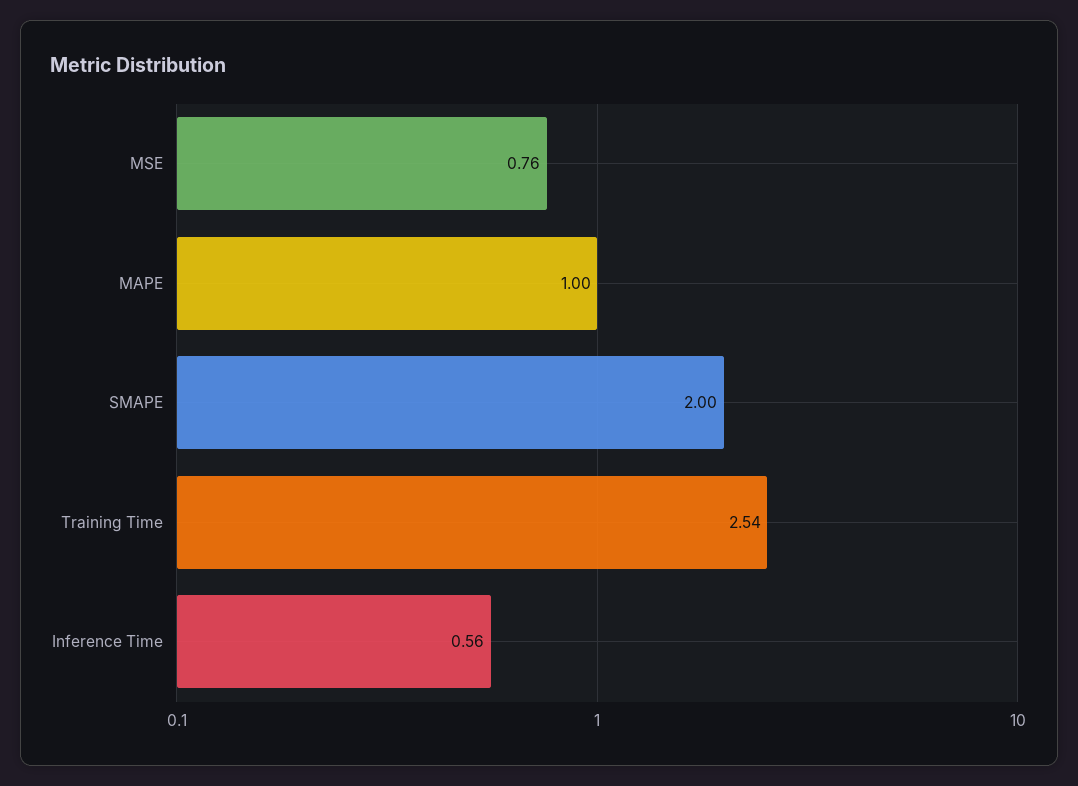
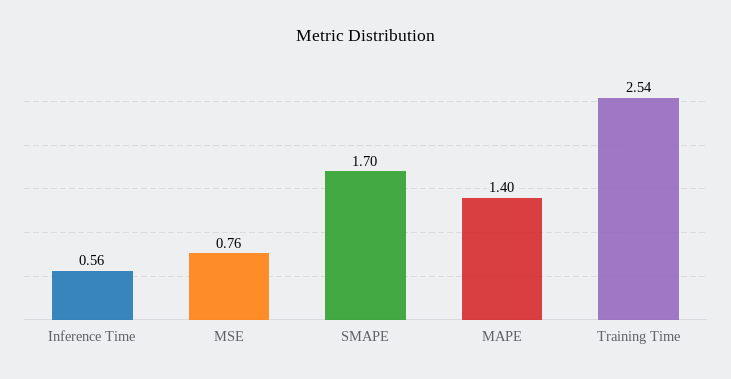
  {
    "MSE": 0.76,
-   "MAPE": 1,
+   "MAPE": 1.4,
-   "SMAPE": 2,
+   "SMAPE": 1.7,
    "Training Time": 2.54,
    "Inference Time": 0.56
  }

